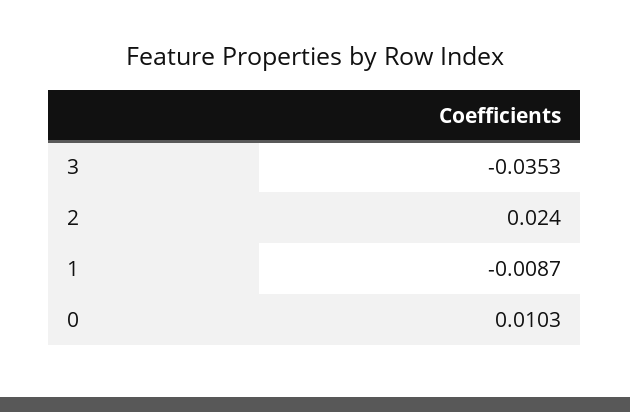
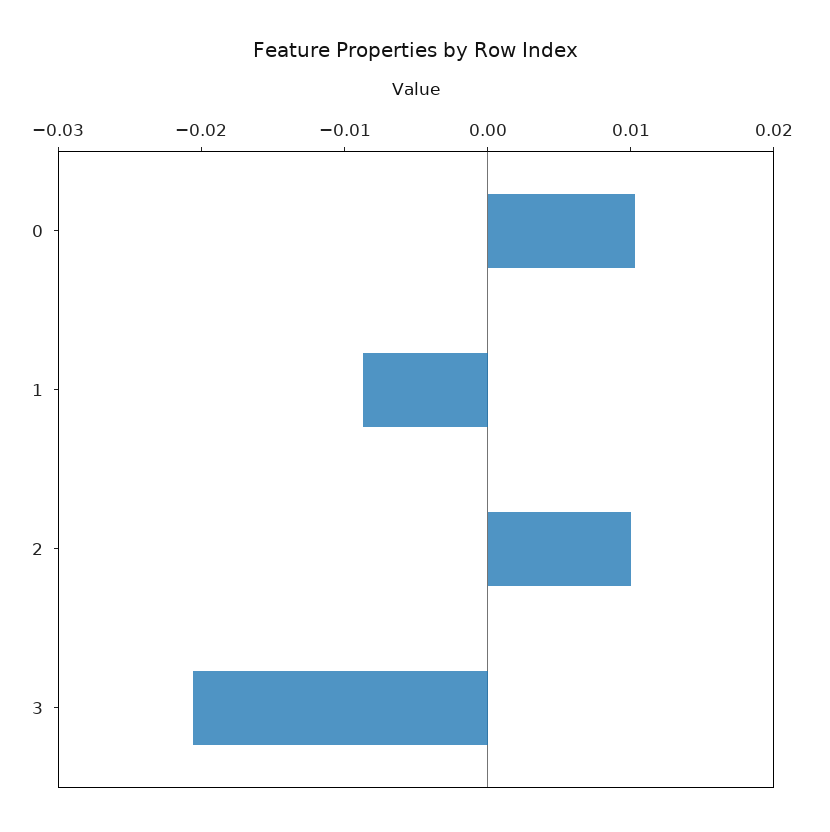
  {
-   "3": -0.0353,
+   "3": -0.02,
-   "2": 0.024,
+   "2": 0.01,
    "1": -0.0087,
    "0": 0.0103
  }

